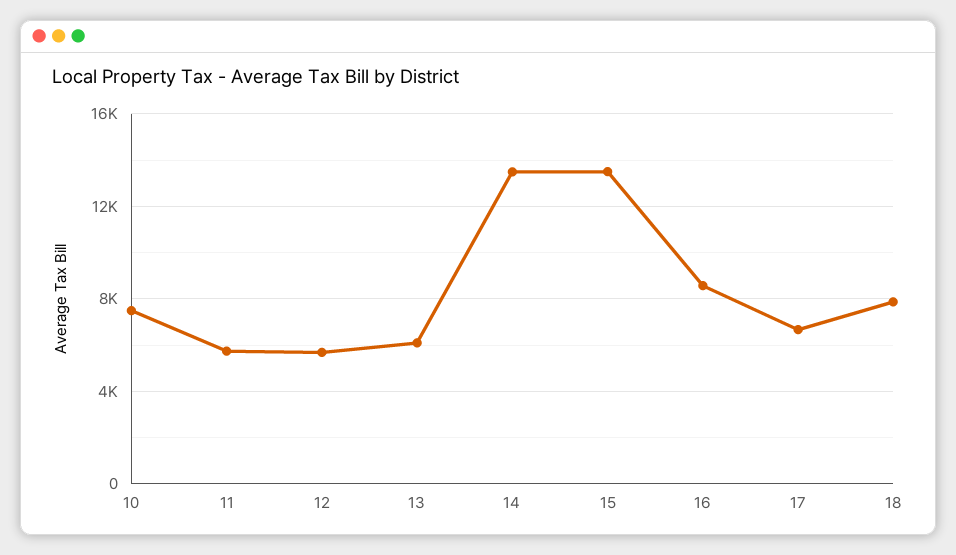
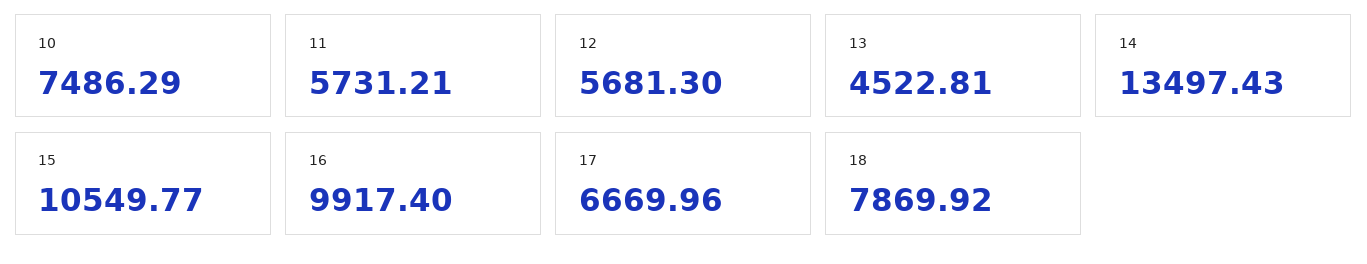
  {
    "10": 7486.29,
    "11": 5731.21,
    "12": 5681.3,
-   "13": 6000,
+   "13": 4522.81,
    "14": 13497.43,
-   "15": 13500,
+   "15": 10549.77,
-   "16": 8500,
+   "16": 9917.4,
    "17": 6669.96,
    "18": 7869.92
  }

